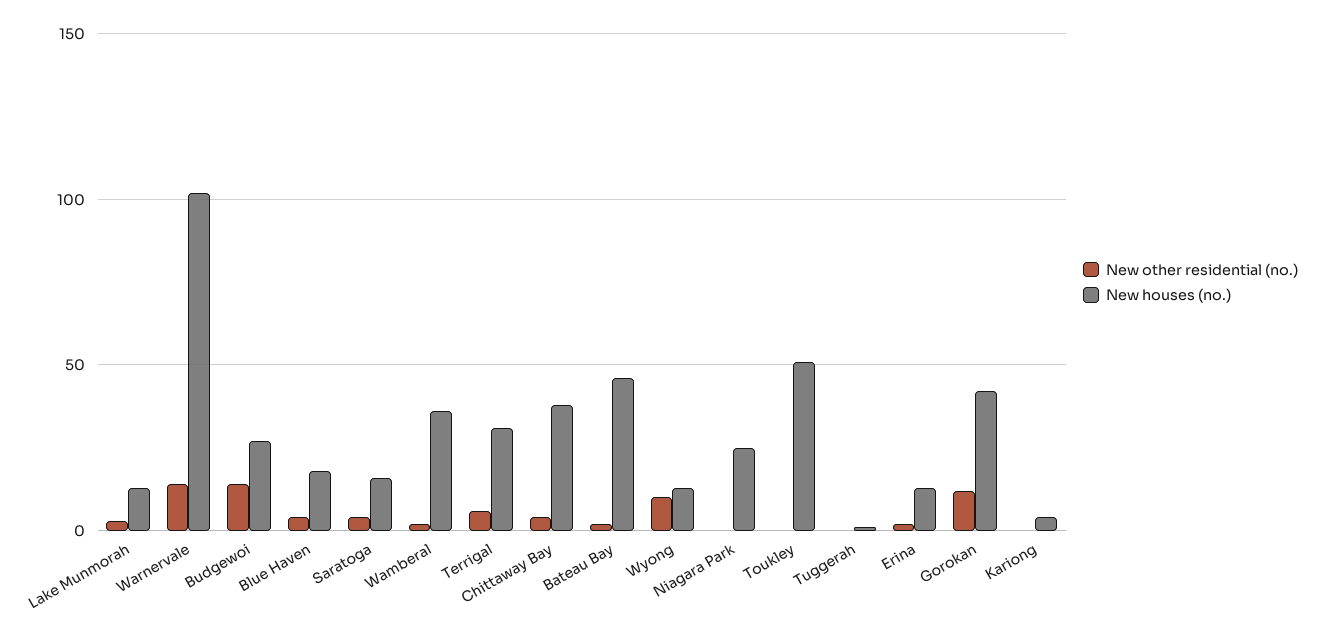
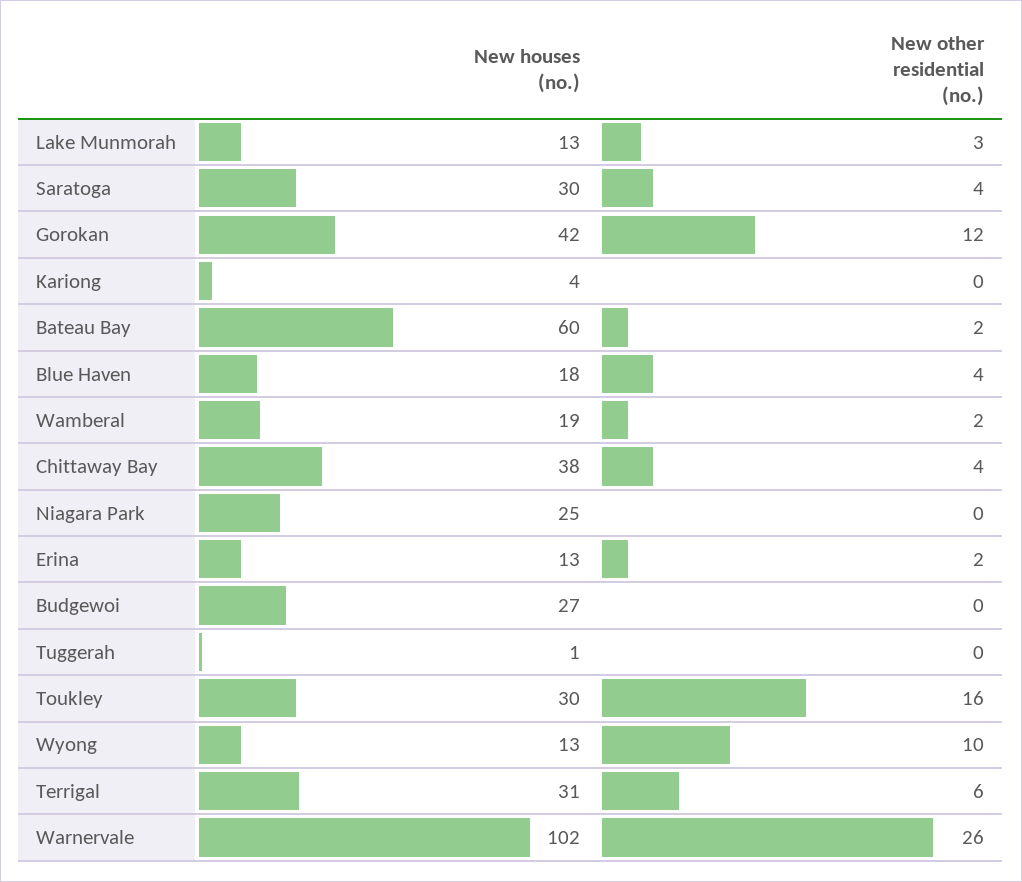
  {
    "New other residential (no.)": {
      "Lake Munmorah": 3,
-     "Warnervale": 15,
+     "Warnervale": 26,
-     "Budgewoi": 15,
+     "Budgewoi": 0,
      "Blue Haven": 4,
      "Saratoga": 4,
      "Wamberal": 2,
      "Terrigal": 6,
      "Chittaway Bay": 4,
      "Bateau Bay": 2,
      "Wyong": 10,
      "Niagara Park": 0,
-     "Toukley": 0,
+     "Toukley": 16,
      "Tuggerah": 0,
      "Erina": 2,
      "Gorokan": 12,
      "Kariong": 0
    },
    "New houses (no.)": {
      "Lake Munmorah": 13,
      "Warnervale": 102,
      "Budgewoi": 27,
      "Blue Haven": 18,
-     "Saratoga": 15,
+     "Saratoga": 30,
-     "Wamberal": 35,
+     "Wamberal": 19,
      "Terrigal": 31,
      "Chittaway Bay": 38,
-     "Bateau Bay": 45,
+     "Bateau Bay": 60,
      "Wyong": 13,
      "Niagara Park": 25,
-     "Toukley": 50,
+     "Toukley": 30,
      "Tuggerah": 1,
      "Erina": 13,
      "Gorokan": 42,
      "Kariong": 4
    }
  }

